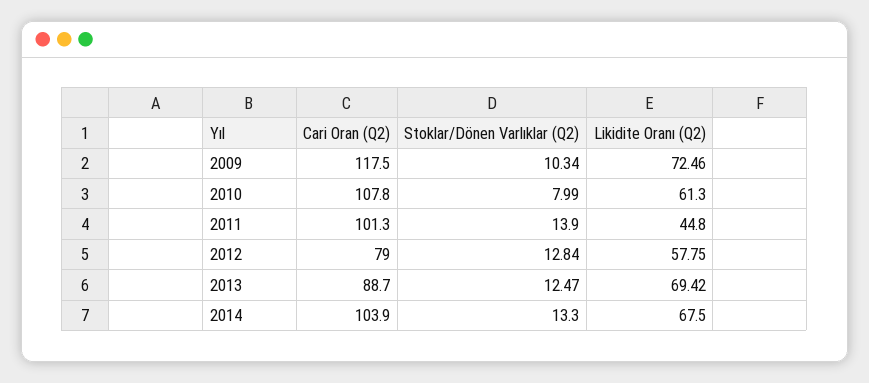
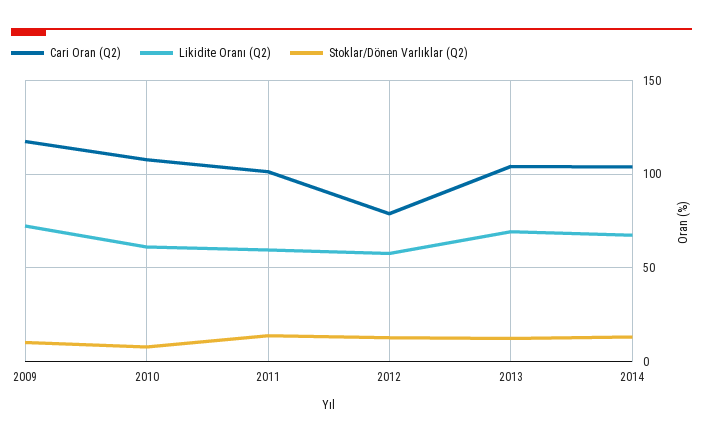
  {
    "Cari Oran (Q2)": {
      "2009": 117.5,
      "2010": 107.8,
      "2011": 101.3,
      "2012": 79,
-     "2013": 88.7,
+     "2013": 105,
      "2014": 103.9
    },
    "Stoklar/Dönen Varlıklar (Q2)": {
      "2009": 10.34,
      "2010": 7.99,
      "2011": 13.9,
      "2012": 12.84,
      "2013": 12.47,
      "2014": 13.3
    },
    "Likidite Oranı (Q2)": {
      "2009": 72.46,
      "2010": 61.3,
-     "2011": 44.8,
+     "2011": 60,
      "2012": 57.75,
      "2013": 69.42,
      "2014": 67.5
    }
  }

